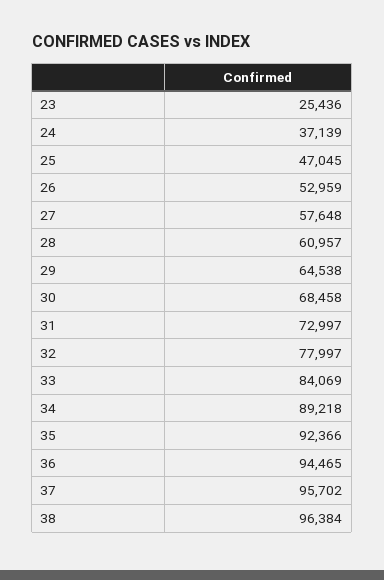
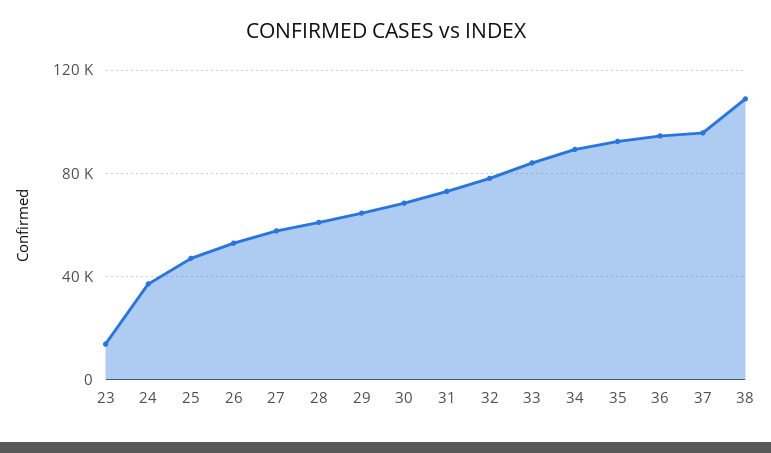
  {
-   "23": 25436,
+   "23": 15000,
    "24": 37139,
    "25": 47045,
    "26": 52959,
    "27": 57648,
    "28": 60957,
    "29": 64538,
    "30": 68458,
    "31": 72997,
    "32": 77997,
    "33": 84069,
    "34": 89218,
    "35": 92366,
    "36": 94465,
    "37": 95702,
-   "38": 96384
+   "38": 110000
  }

